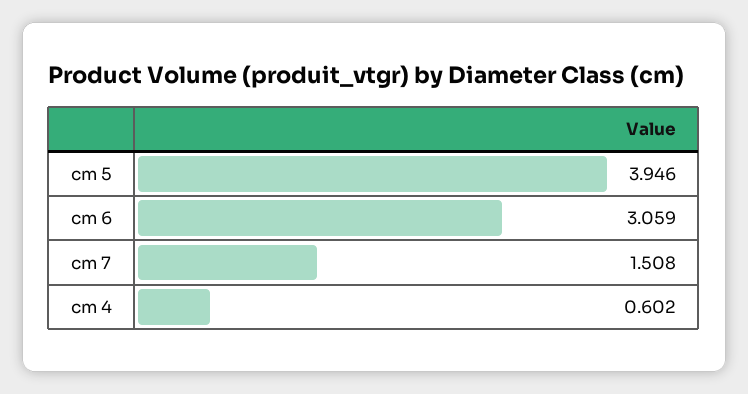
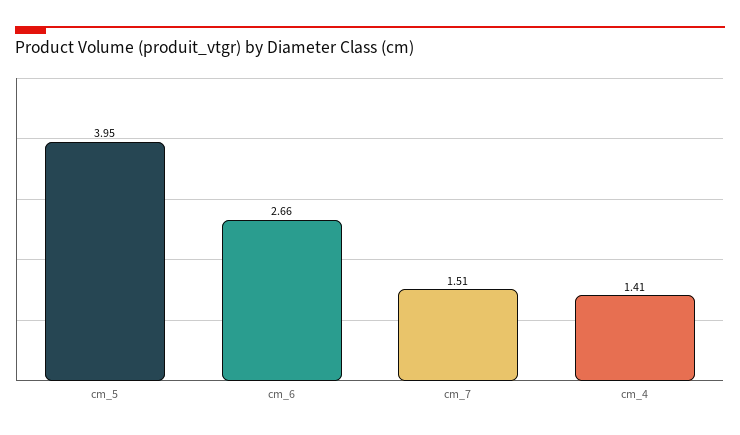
  {
    "cm 5": 3.946,
-   "cm 6": 3.059,
+   "cm 6": 2.66,
    "cm 7": 1.508,
-   "cm 4": 0.602
+   "cm 4": 1.41
  }

